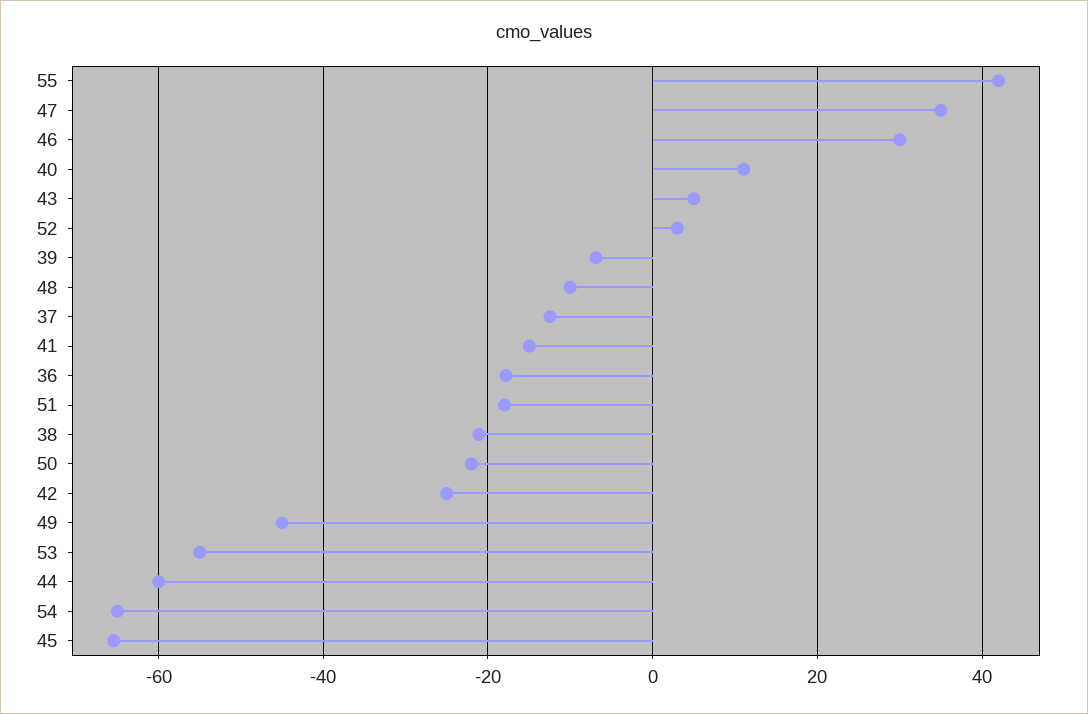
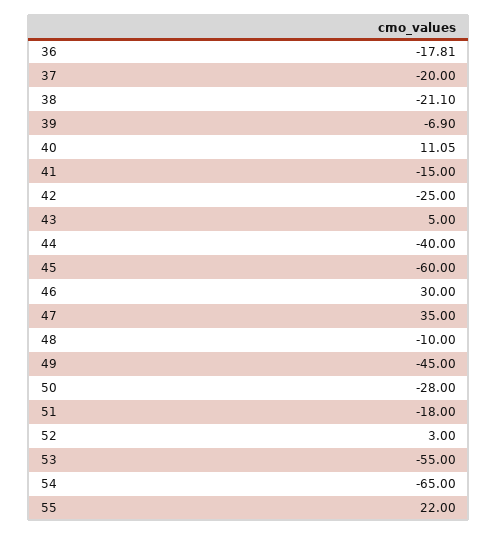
  {
-   "55": 42,
+   "55": 22,
    "47": 35,
    "46": 30,
    "40": 11.05,
    "43": 5,
    "52": 3,
    "39": -6.9,
    "48": -10,
-   "37": -12,
+   "37": -20,
    "41": -15,
    "36": -17.81,
    "51": -18,
    "38": -21.1,
-   "50": -22,
+   "50": -28,
    "42": -25,
    "49": -45,
    "53": -55,
-   "44": -60,
+   "44": -40,
    "54": -65,
-   "45": -66
+   "45": -60
  }

